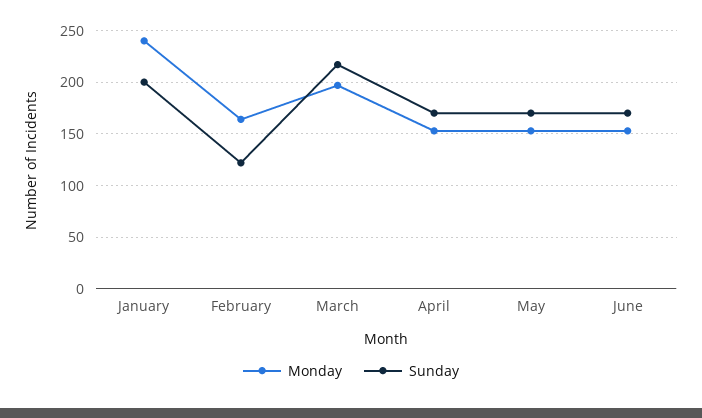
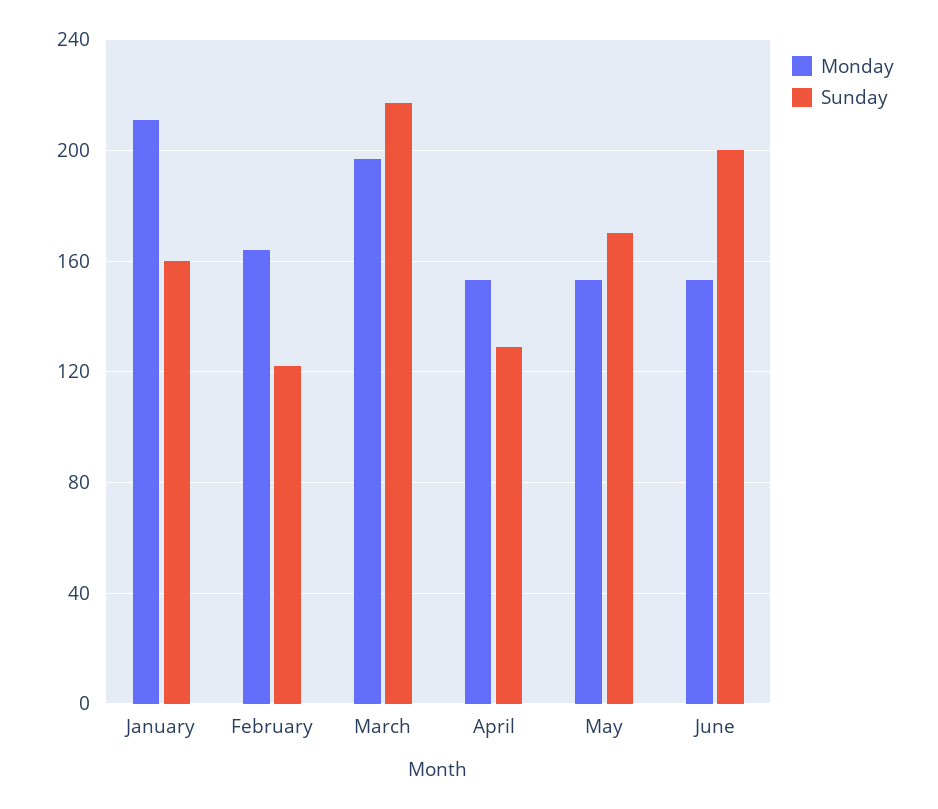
  {
    "Monday": {
-     "January": 240,
+     "January": 210,
      "February": 165,
      "March": 195,
      "April": 155,
      "May": 155,
      "June": 155
    },
    "Sunday": {
-     "January": 200,
+     "January": 160,
      "February": 120,
      "March": 215,
-     "April": 170,
+     "April": 130,
      "May": 170,
-     "June": 170
+     "June": 200
    }
  }

